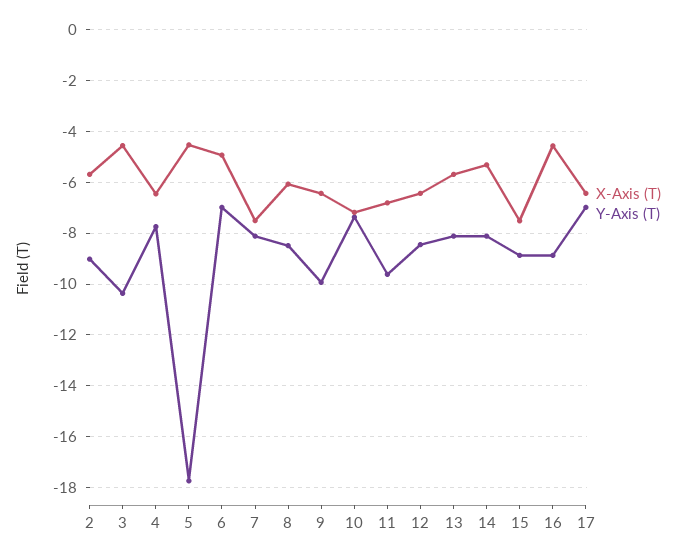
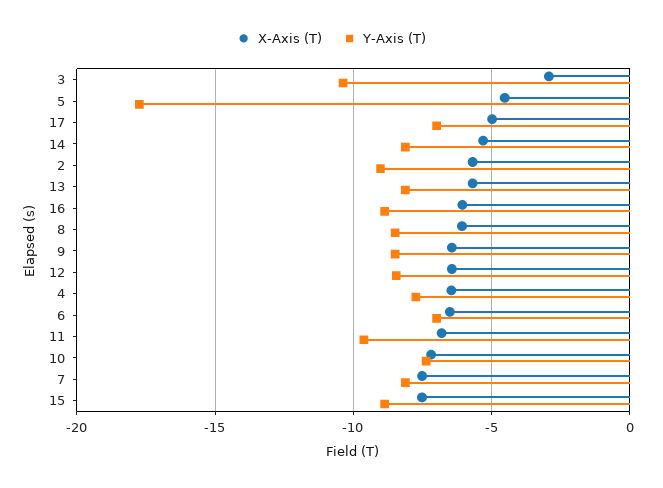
  {
    "X-Axis (T)": {
      "2": -5.75,
-     "3": -4.5,
+     "3": -3,
      "4": -6.5,
      "5": -4.5,
-     "6": -5,
+     "6": -6.5,
      "7": -7.5,
      "8": -6,
      "9": -6.5,
      "10": -7.25,
      "11": -6.75,
      "12": -6.5,
      "13": -5.75,
      "14": -5.25,
      "15": -7.5,
-     "16": -4.5,
+     "16": -6,
-     "17": -6.5
+     "17": -5
    },
    "Y-Axis (T)": {
      "2": -9,
      "3": -10.25,
      "4": -7.75,
      "5": -17.75,
      "6": -7,
      "7": -8,
      "8": -8.5,
-     "9": -10,
+     "9": -8.5,
      "10": -7.25,
      "11": -9.5,
      "12": -8.5,
      "13": -8,
      "14": -8,
      "15": -8.75,
      "16": -8.75,
      "17": -7
    }
  }

